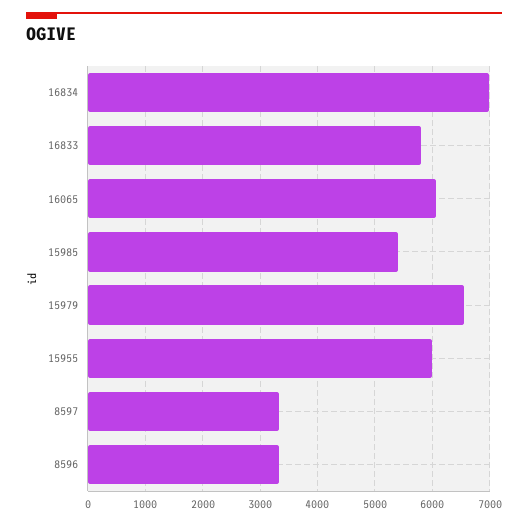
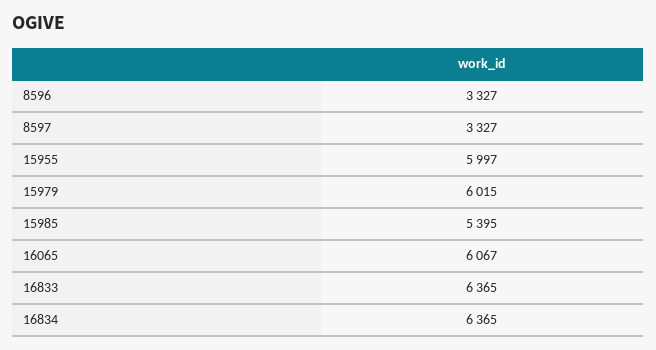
  {
-   "16834": 7000,
+   "16834": 6365,
-   "16833": 5800,
+   "16833": 6365,
    "16065": 6067,
    "15985": 5395,
-   "15979": 6600,
+   "15979": 6015,
    "15955": 5997,
    "8597": 3327,
    "8596": 3327
  }

